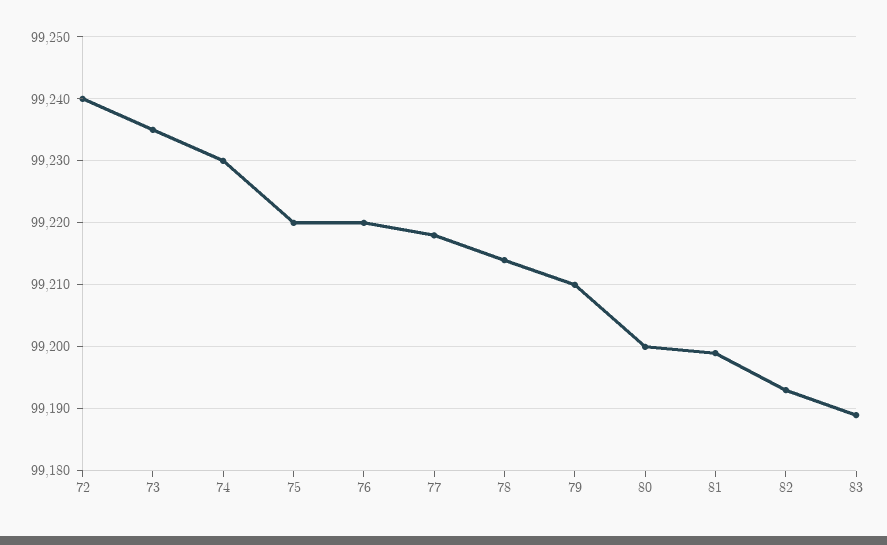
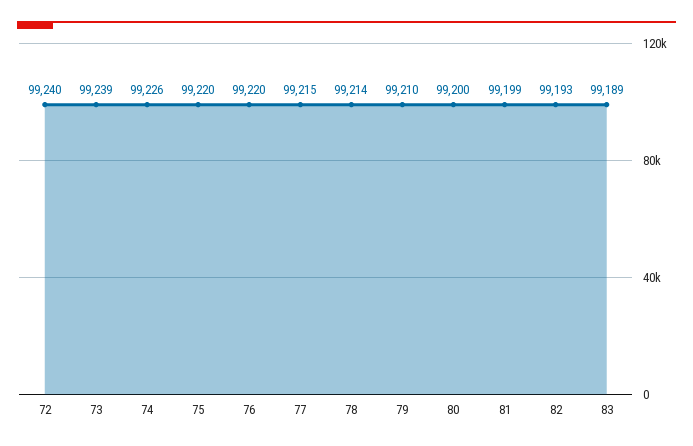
  {
    "72": 99240,
-   "73": 99235,
+   "73": 99239,
-   "74": 99230,
+   "74": 99226,
    "75": 99220,
    "76": 99220,
-   "77": 99218,
+   "77": 99215,
    "78": 99214,
    "79": 99210,
    "80": 99200,
    "81": 99199,
    "82": 99193,
    "83": 99189
  }

